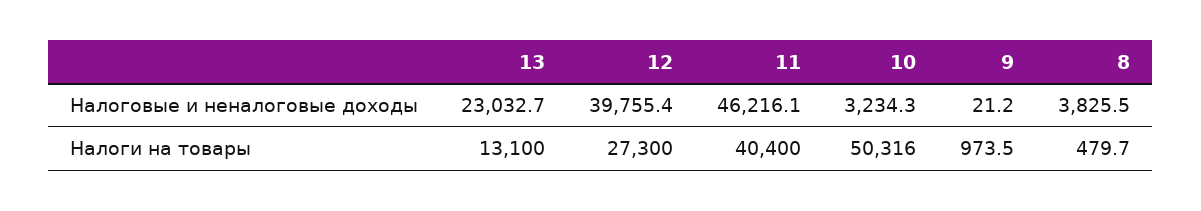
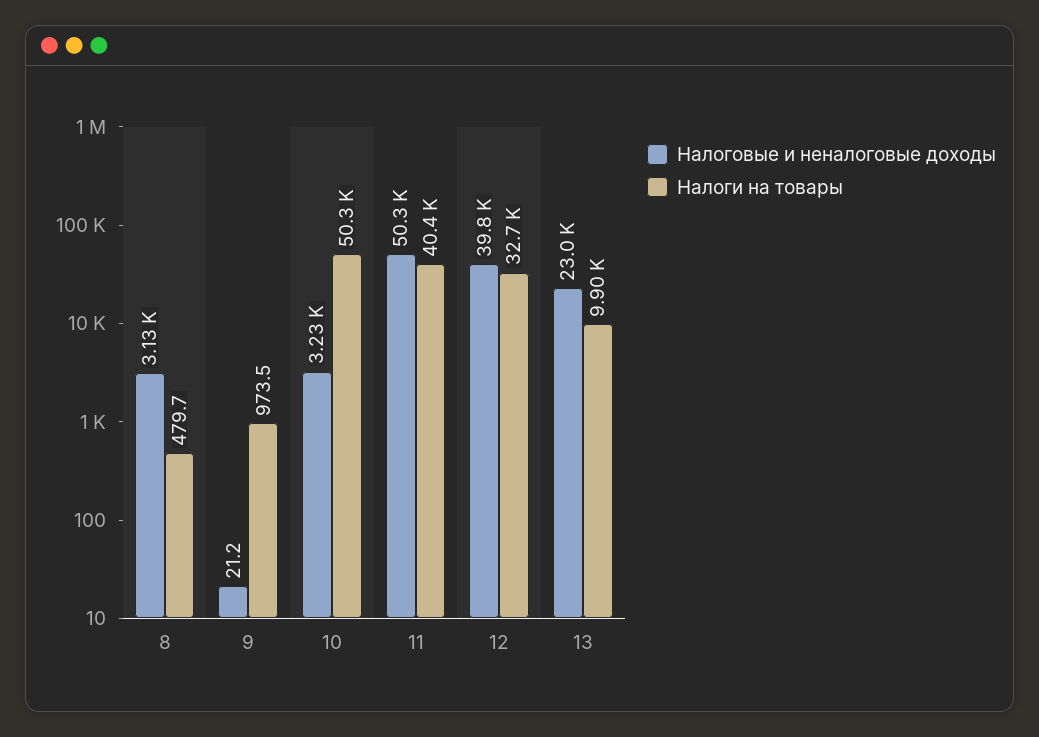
  {
    "Налоговые и неналоговые доходы": {
      "13": 23032.7,
      "12": 39755.4,
-     "11": 46216.1,
+     "11": 50300,
      "10": 3234.3,
      "9": 21.2,
-     "8": 3825.5
+     "8": 3130
    },
    "Налоги на товары": {
-     "13": 13100,
+     "13": 9900,
-     "12": 27300,
+     "12": 32700,
      "11": 40400,
      "10": 50316,
      "9": 973.5,
      "8": 479.7
    }
  }

